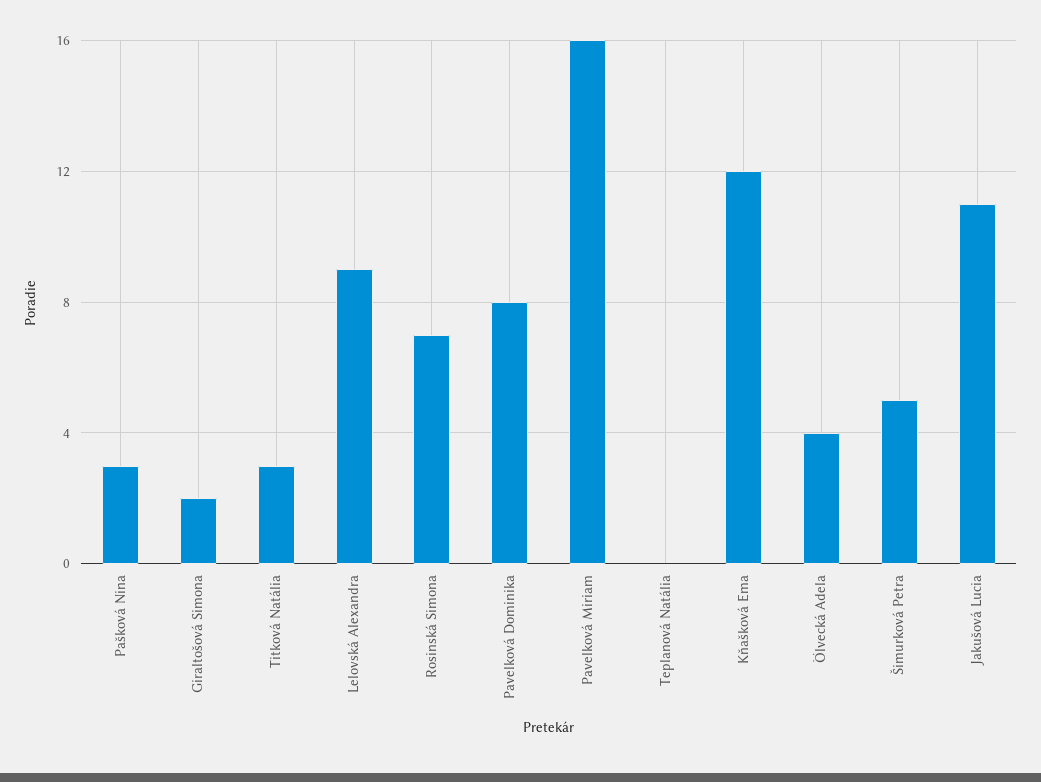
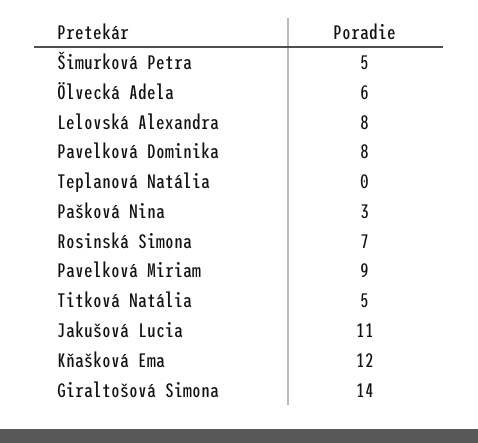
  {
    "Pašková Nina": 3,
-   "Giraltošová Simona": 2,
+   "Giraltošová Simona": 14,
-   "Titková Natália": 3,
+   "Titková Natália": 5,
-   "Lelovská Alexandra": 9,
+   "Lelovská Alexandra": 8,
    "Rosinská Simona": 7,
    "Pavelková Dominika": 8,
-   "Pavelková Miriam": 16,
+   "Pavelková Miriam": 9,
    "Teplanová Natália": 0,
    "Kňašková Ema": 12,
-   "Ölvecká Adela": 4,
+   "Ölvecká Adela": 6,
    "Šimurková Petra": 5,
    "Jakušová Lucia": 11
  }

